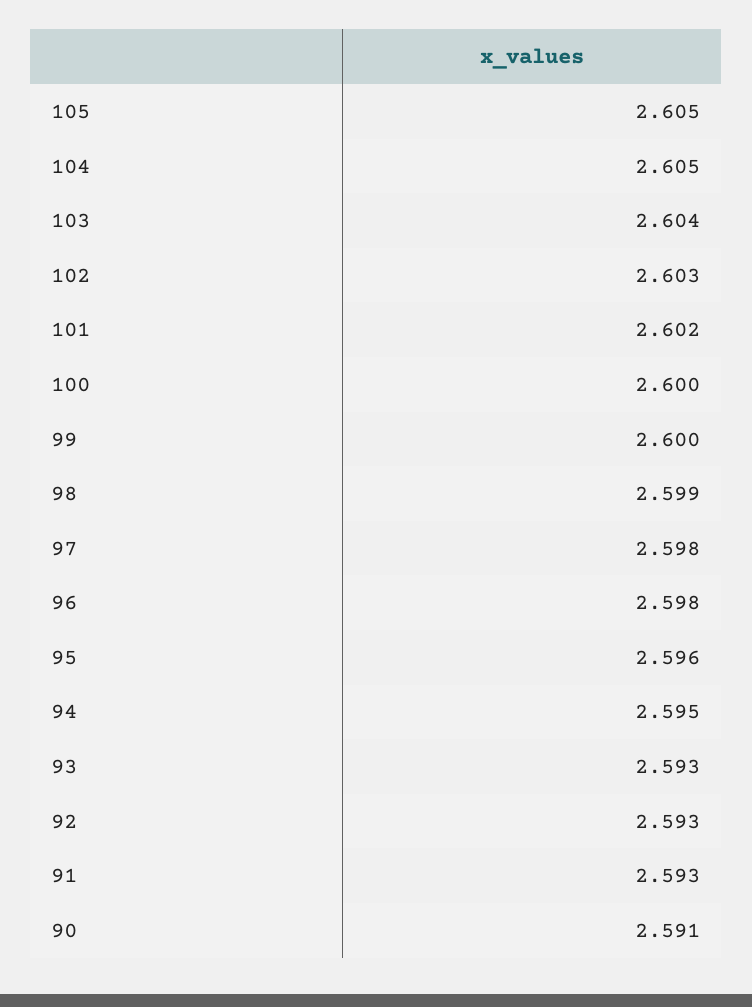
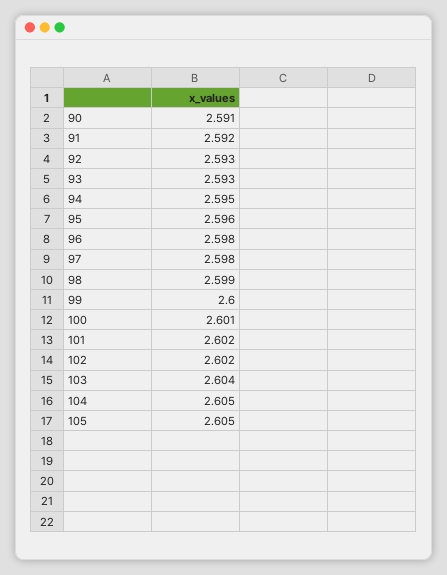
  {
    "105": 2.605,
    "104": 2.605,
    "103": 2.604,
-   "102": 2.603,
+   "102": 2.602,
    "101": 2.602,
-   "100": 2.6,
+   "100": 2.601,
    "99": 2.6,
    "98": 2.599,
    "97": 2.598,
    "96": 2.598,
    "95": 2.596,
    "94": 2.595,
    "93": 2.593,
    "92": 2.593,
-   "91": 2.593,
+   "91": 2.592,
    "90": 2.591
  }

